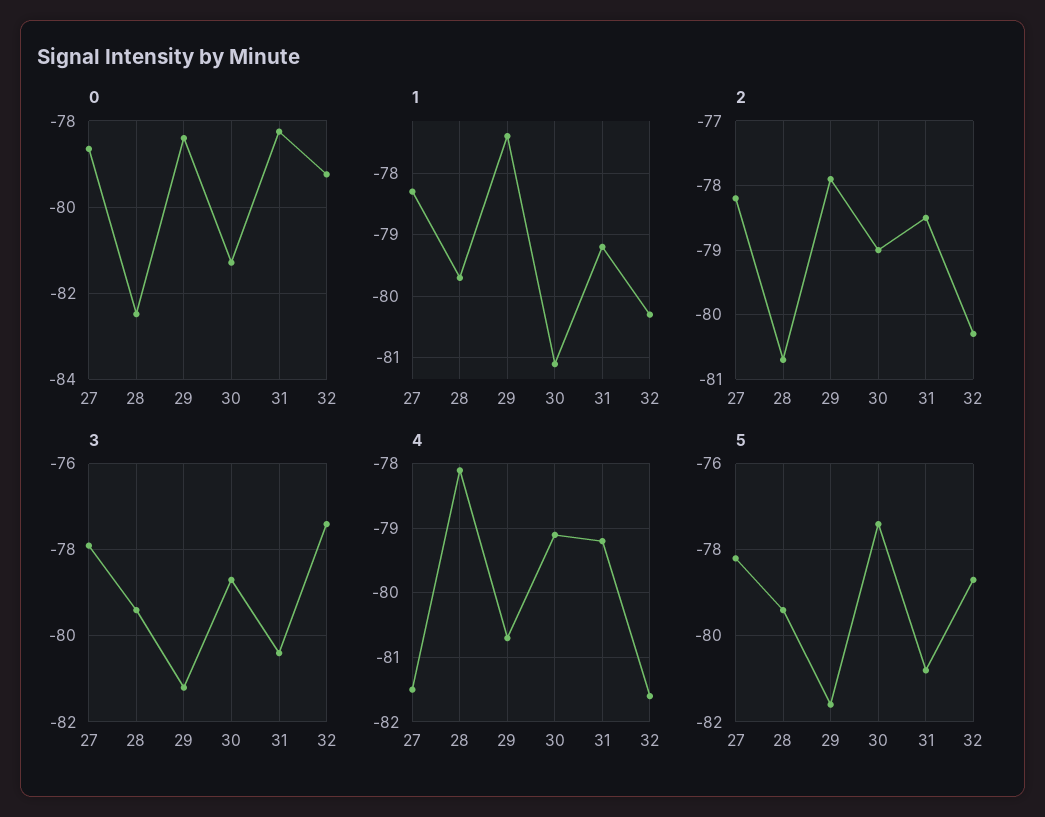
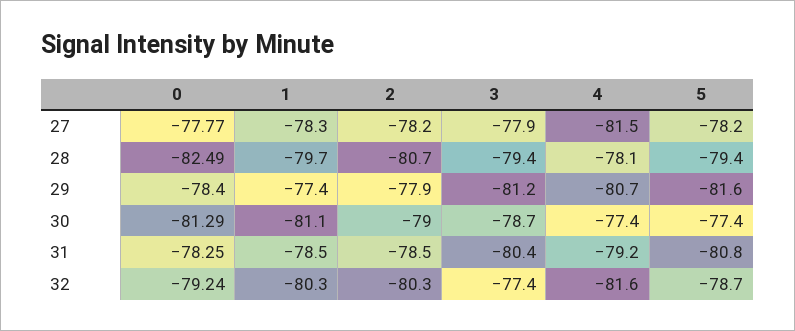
  {
    "0": {
-     "27": -78.6,
+     "27": -77.77,
      "28": -82.49,
      "29": -78.4,
      "30": -81.29,
      "31": -78.25,
      "32": -79.24
    },
    "1": {
      "27": -78.3,
      "28": -79.7,
      "29": -77.4,
      "30": -81.1,
-     "31": -79.2,
+     "31": -78.5,
      "32": -80.3
    },
    "2": {
      "27": -78.2,
      "28": -80.7,
      "29": -77.9,
      "30": -79,
      "31": -78.5,
      "32": -80.3
    },
    "3": {
      "27": -77.9,
      "28": -79.4,
      "29": -81.2,
      "30": -78.7,
      "31": -80.4,
      "32": -77.4
    },
    "4": {
      "27": -81.5,
      "28": -78.1,
      "29": -80.7,
-     "30": -79.1,
+     "30": -77.4,
      "31": -79.2,
      "32": -81.6
    },
    "5": {
      "27": -78.2,
      "28": -79.4,
      "29": -81.6,
      "30": -77.4,
      "31": -80.8,
      "32": -78.7
    }
  }

